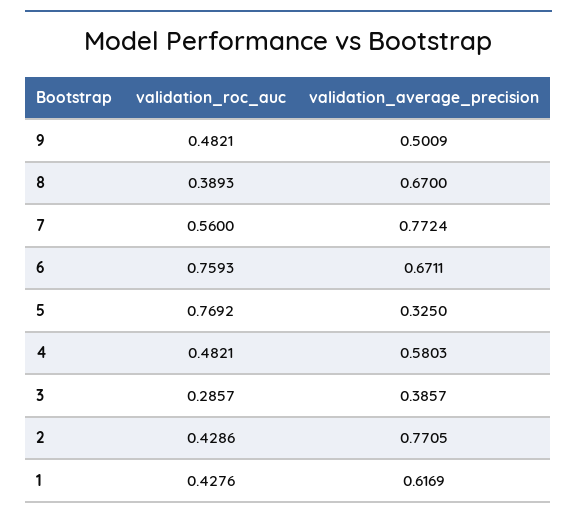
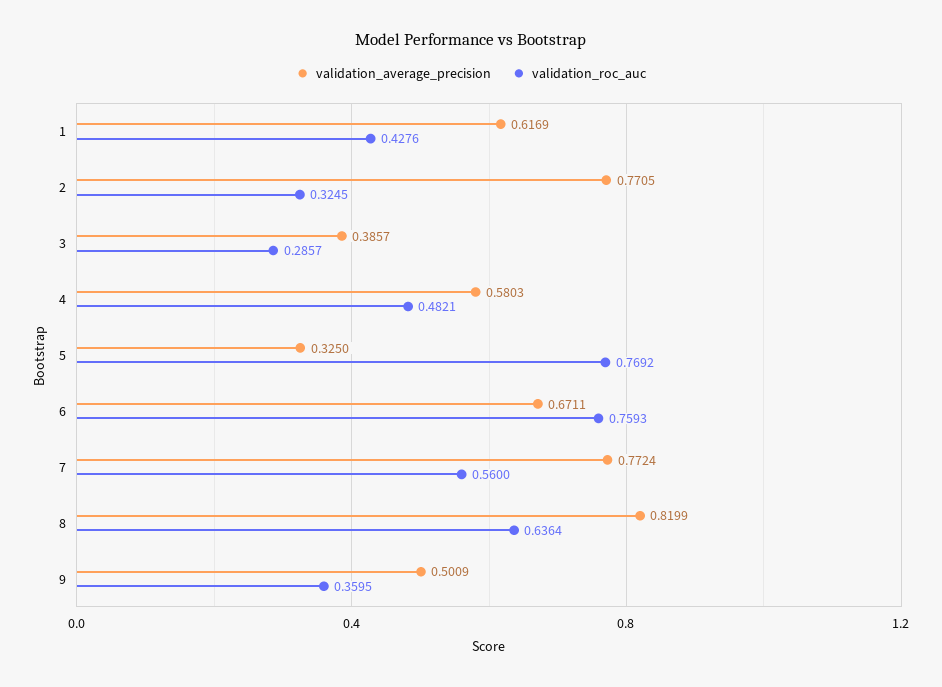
  {
    "validation_roc_auc": {
-     "9": 0.4821,
+     "9": 0.3595,
-     "8": 0.3893,
+     "8": 0.6364,
      "7": 0.56,
      "6": 0.7593,
      "5": 0.7692,
      "4": 0.4821,
      "3": 0.2857,
-     "2": 0.4286,
+     "2": 0.3245,
      "1": 0.4276
    },
    "validation_average_precision": {
      "9": 0.5009,
-     "8": 0.67,
+     "8": 0.8199,
      "7": 0.7724,
      "6": 0.6711,
      "5": 0.325,
      "4": 0.5803,
      "3": 0.3857,
      "2": 0.7705,
      "1": 0.6169
    }
  }

